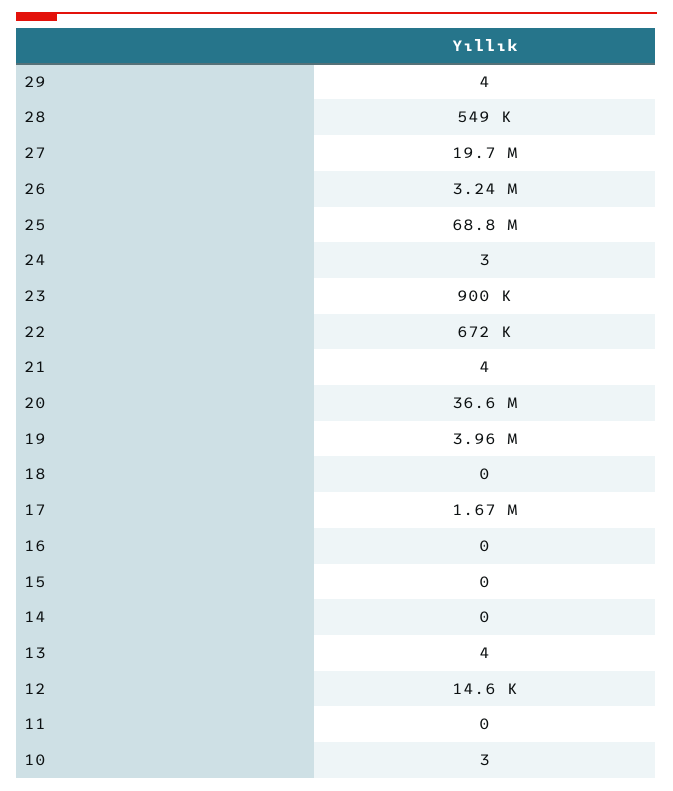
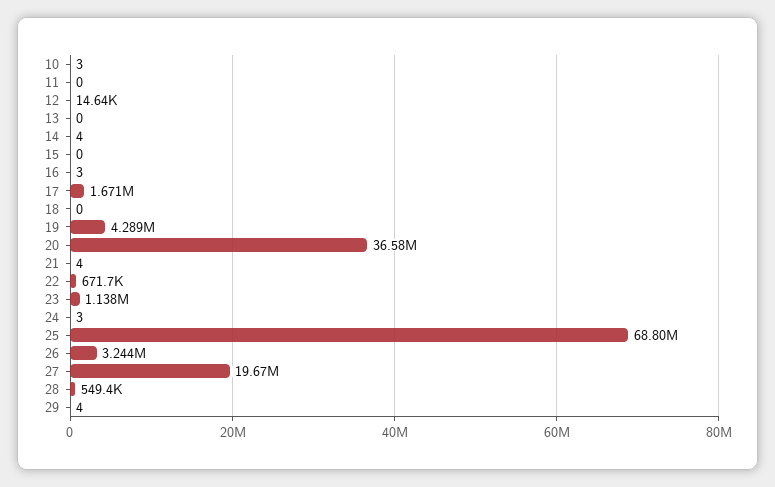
  {
    "29": 4,
    "28": 549400,
    "27": 19670000,
    "26": 3244000,
    "25": 68800000,
    "24": 3,
-   "23": 900000,
+   "23": 1138000,
    "22": 671700,
    "21": 4,
    "20": 36580000,
-   "19": 3960000,
+   "19": 4289000,
    "18": 0,
    "17": 1671000,
-   "16": 0,
+   "16": 3,
    "15": 0,
-   "14": 0,
+   "14": 4,
-   "13": 4,
+   "13": 0,
    "12": 14640,
    "11": 0,
    "10": 3
  }

